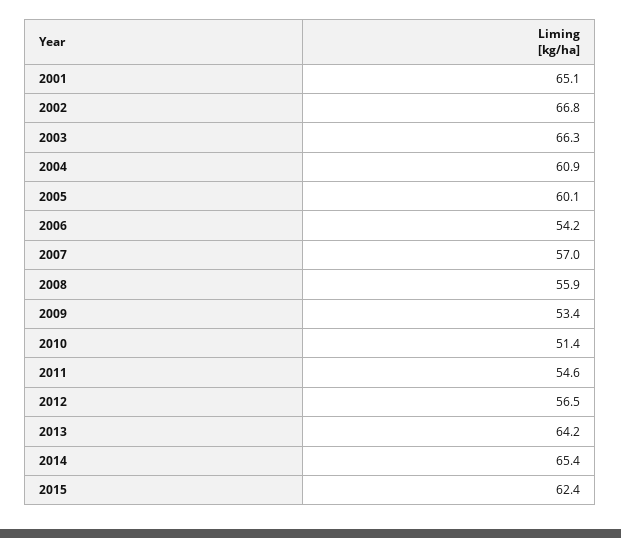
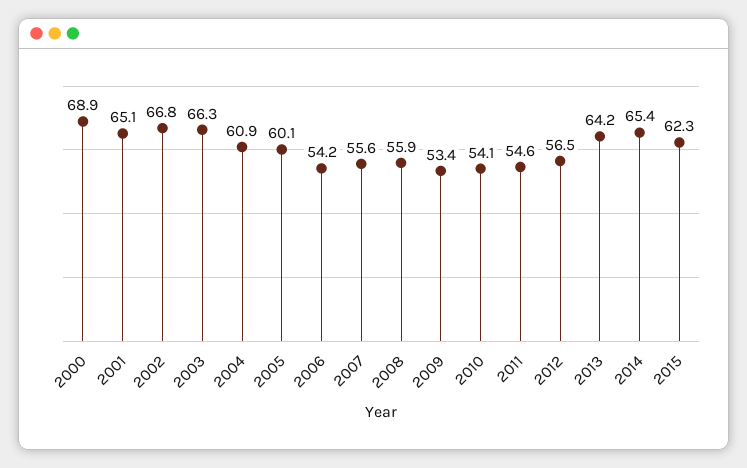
  {
    "2001": 65.1,
    "2002": 66.8,
    "2003": 66.3,
    "2004": 60.9,
    "2005": 60.1,
    "2006": 54.2,
-   "2007": 57,
+   "2007": 55.6,
    "2008": 55.9,
    "2009": 53.4,
-   "2010": 51.4,
+   "2010": 54.1,
    "2011": 54.6,
    "2012": 56.5,
    "2013": 64.2,
    "2014": 65.4,
-   "2015": 62.4
+   "2015": 62.3,
+   "2000": 68.9
  }

